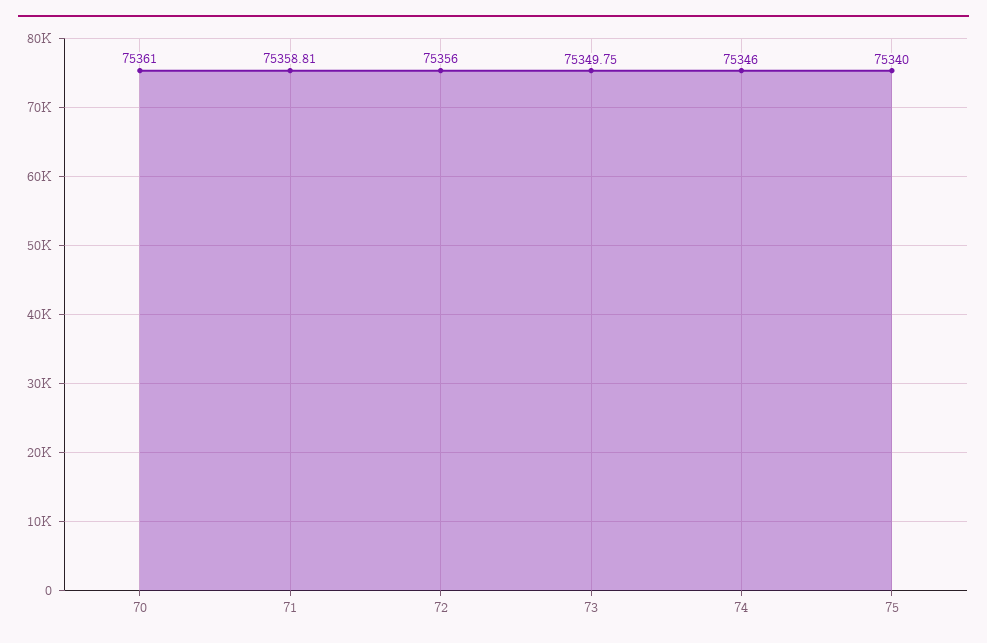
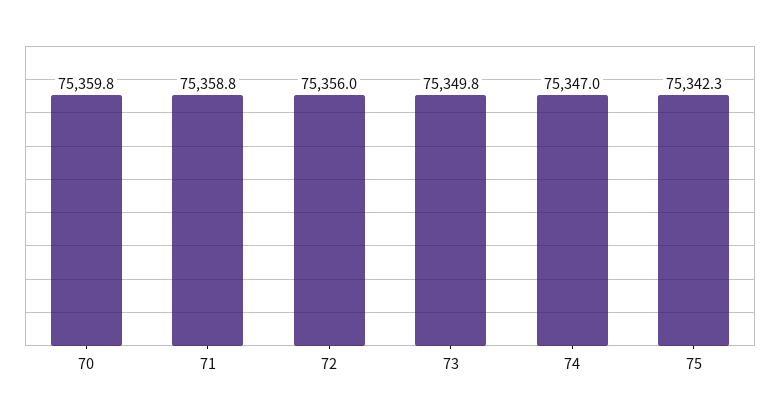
  {
-   "70": 75361,
+   "70": 75359.8,
    "71": 75358.81,
    "72": 75356,
    "73": 75349.75,
-   "74": 75346,
+   "74": 75347,
-   "75": 75340
+   "75": 75342.3
  }

